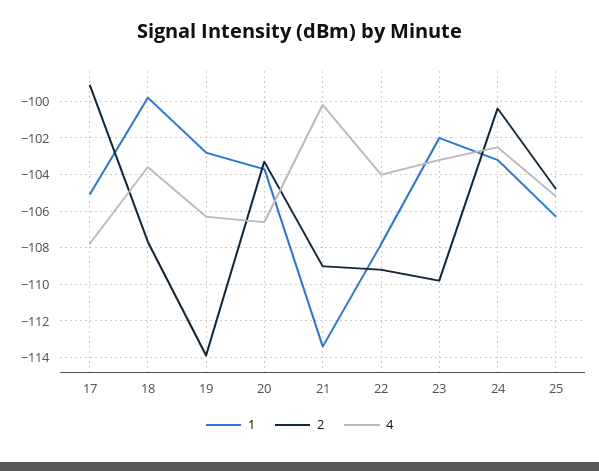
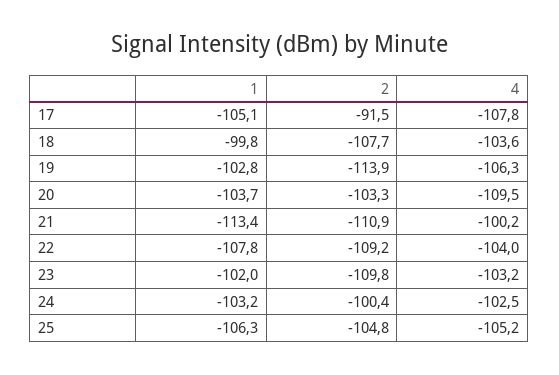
  {
    "1": {
      "17": -105.1,
      "18": -99.8,
      "19": -102.8,
      "20": -103.7,
      "21": -113.4,
      "22": -107.8,
      "23": -102,
      "24": -103.2,
      "25": -106.3
    },
    "2": {
-     "17": -99,
+     "17": -91.5,
      "18": -107.7,
      "19": -113.9,
      "20": -103.3,
-     "21": -109,
+     "21": -110.9,
      "22": -109.2,
      "23": -109.8,
      "24": -100.4,
      "25": -104.8
    },
    "4": {
      "17": -107.8,
      "18": -103.6,
      "19": -106.3,
-     "20": -106.5,
+     "20": -109.5,
      "21": -100.2,
      "22": -104,
      "23": -103.2,
      "24": -102.5,
      "25": -105.2
    }
  }

